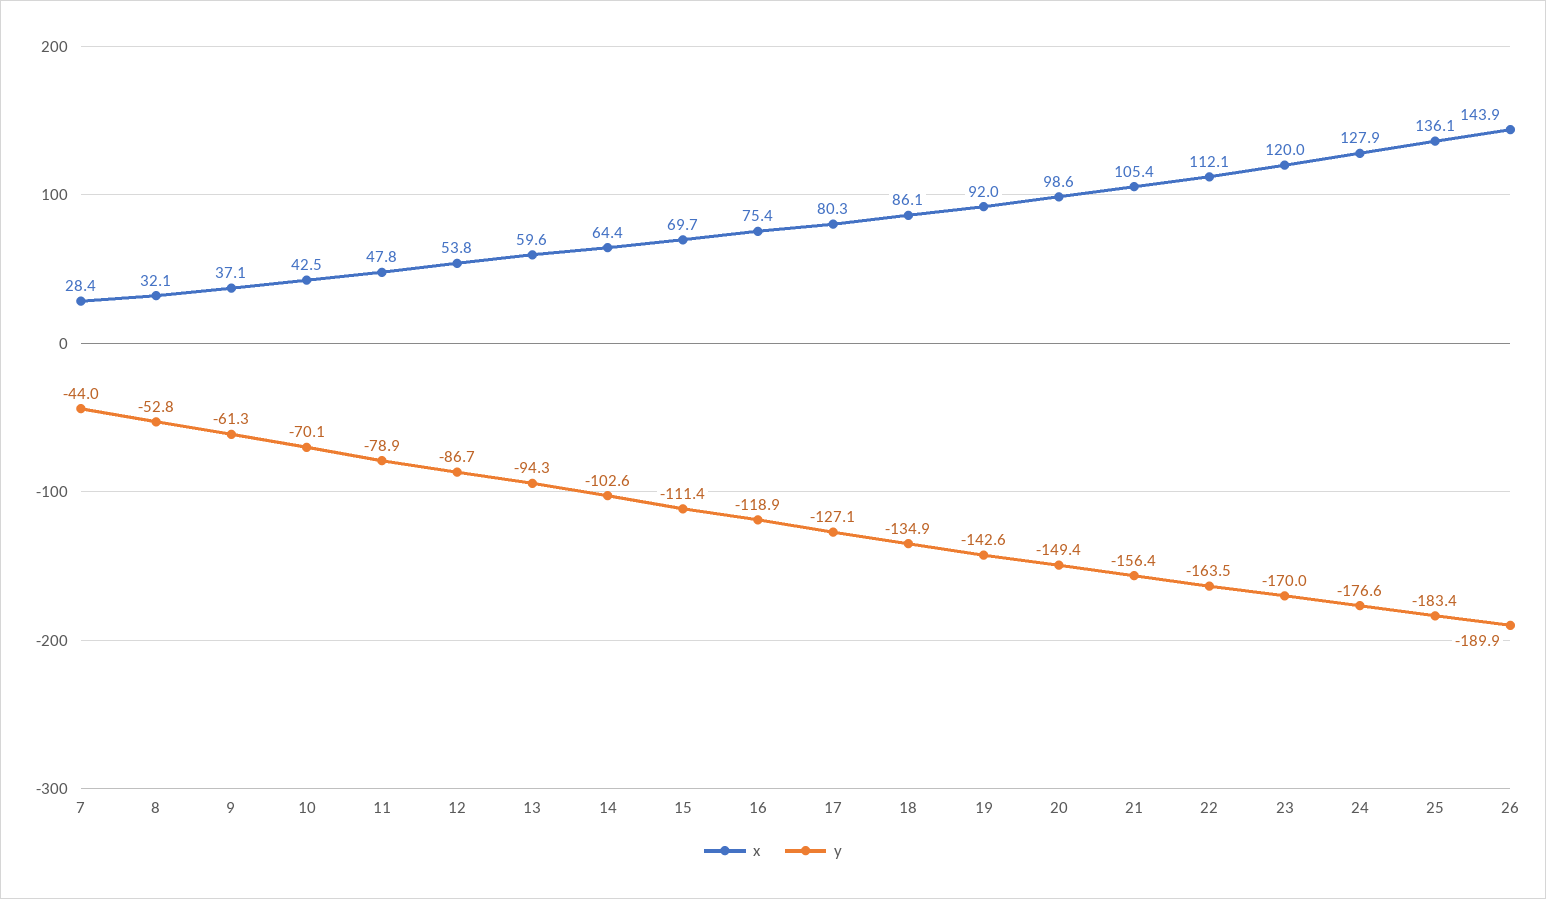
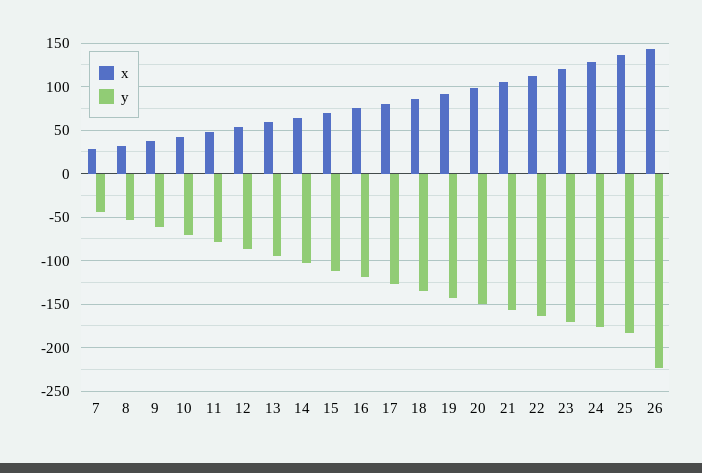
  {
    "x": {
      "7": 28.4,
      "8": 32.1,
      "9": 37.1,
      "10": 42.5,
      "11": 47.8,
      "12": 53.8,
      "13": 59.6,
      "14": 64.4,
      "15": 69.7,
      "16": 75.4,
      "17": 80.3,
      "18": 86.1,
      "19": 92,
      "20": 98.6,
      "21": 105.4,
      "22": 112.1,
      "23": 120,
      "24": 127.9,
      "25": 136.1,
      "26": 143.9
    },
    "y": {
      "7": -44,
      "8": -52.8,
      "9": -61.3,
      "10": -70.1,
      "11": -78.9,
      "12": -86.7,
      "13": -94.3,
      "14": -102.6,
      "15": -111.4,
      "16": -118.9,
      "17": -127.1,
      "18": -134.9,
      "19": -142.6,
      "20": -149.4,
      "21": -156.4,
      "22": -163.5,
      "23": -170,
      "24": -176.6,
      "25": -183.4,
-     "26": -189.9
+     "26": -220
    }
  }

